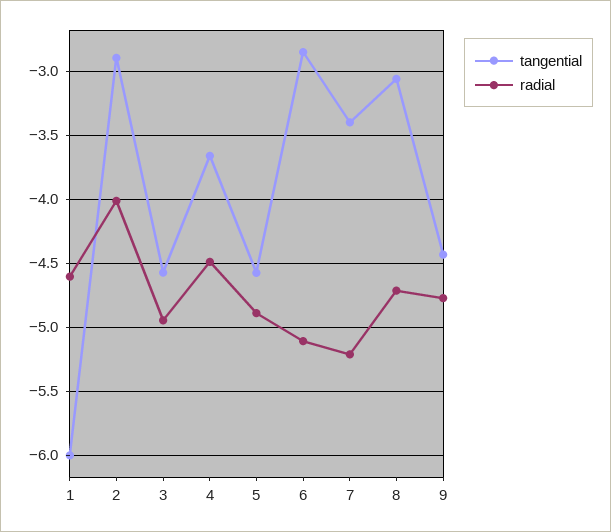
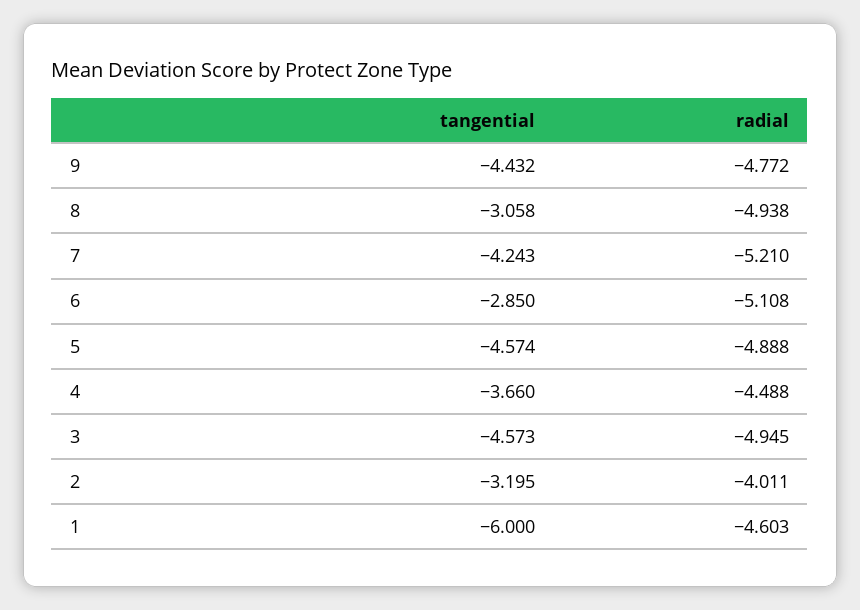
  {
    "tangential": {
      "1": -6,
-     "2": -2.9,
+     "2": -3.195,
      "3": -4.573,
      "4": -3.66,
      "5": -4.574,
      "6": -2.85,
-     "7": -3.4,
+     "7": -4.243,
      "8": -3.058,
      "9": -4.432
    },
    "radial": {
      "1": -4.603,
      "2": -4.011,
      "3": -4.945,
      "4": -4.488,
      "5": -4.888,
      "6": -5.108,
      "7": -5.21,
-     "8": -4.7,
+     "8": -4.938,
      "9": -4.772
    }
  }

